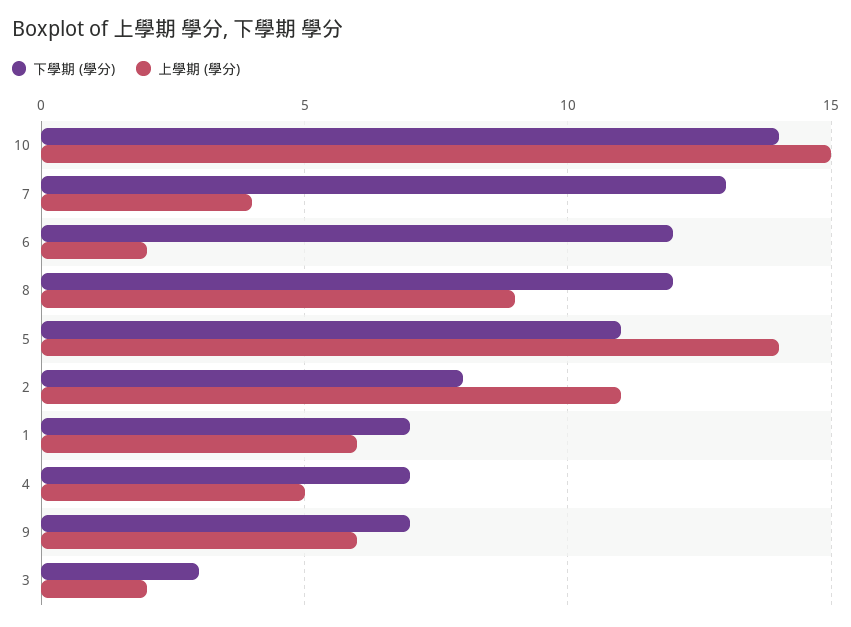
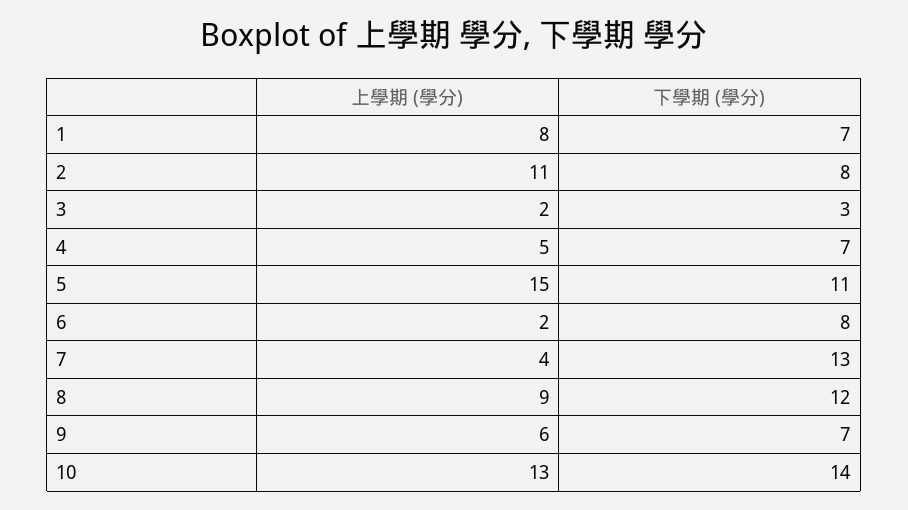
  {
    "下學期 (學分)": {
      "10": 14,
      "7": 13,
-     "6": 12,
+     "6": 8,
      "8": 12,
      "5": 11,
      "2": 8,
      "1": 7,
      "4": 7,
      "9": 7,
      "3": 3
    },
    "上學期 (學分)": {
-     "10": 15,
+     "10": 13,
      "7": 4,
      "6": 2,
      "8": 9,
-     "5": 14,
+     "5": 15,
      "2": 11,
-     "1": 6,
+     "1": 8,
      "4": 5,
      "9": 6,
      "3": 2
    }
  }

